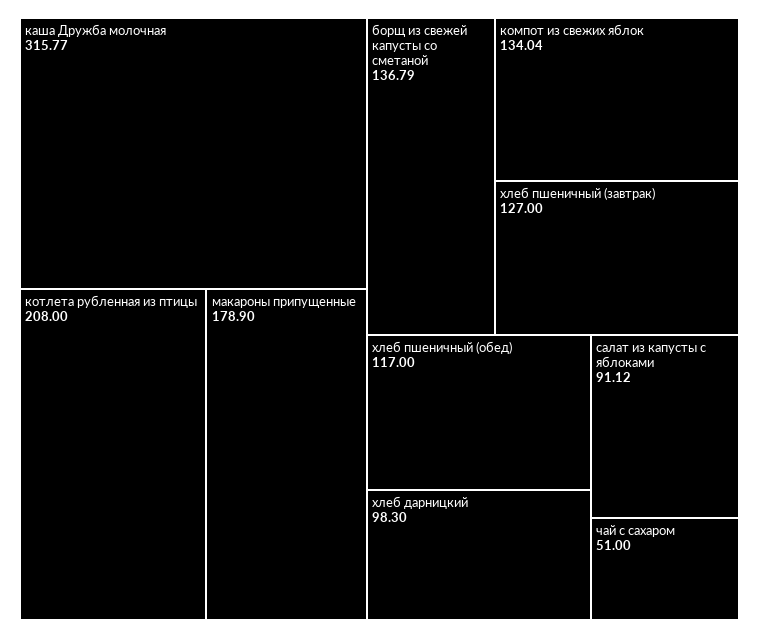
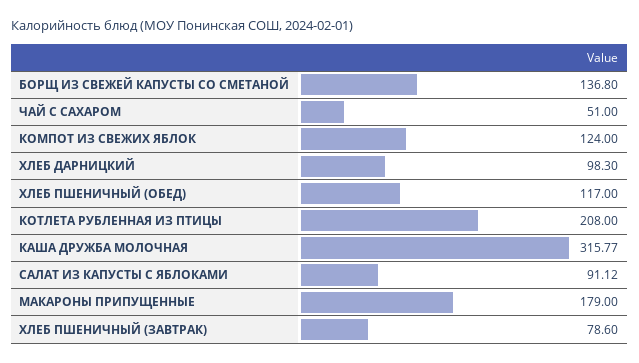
  {
    "каша Дружба молочная": 315.77,
    "котлета рубленная из птицы": 208,
-   "макароны припущенные": 178.9,
+   "макароны припущенные": 179,
-   "борщ из свежей капусты со сметаной": 136.79,
+   "борщ из свежей капусты со сметаной": 136.8,
-   "компот из свежих яблок": 134.04,
+   "компот из свежих яблок": 124,
-   "хлеб пшеничный (завтрак)": 127,
+   "хлеб пшеничный (завтрак)": 78.6,
    "хлеб пшеничный (обед)": 117,
    "хлеб дарницкий": 98.3,
    "салат из капусты с яблоками": 91.12,
    "чай с сахаром": 51
  }

